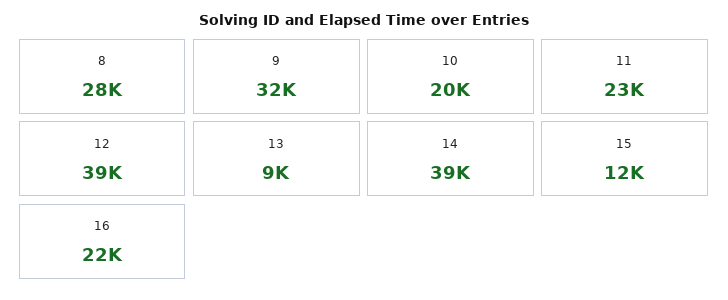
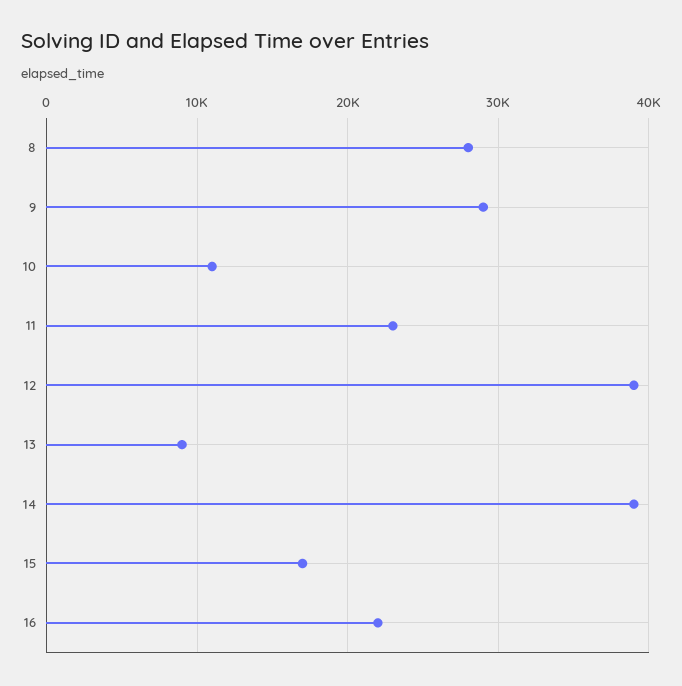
  {
    "8": 28000,
-   "9": 32000,
+   "9": 29000,
-   "10": 20000,
+   "10": 11000,
    "11": 23000,
    "12": 39000,
    "13": 9000,
    "14": 39000,
-   "15": 12000,
+   "15": 17000,
    "16": 22000
  }

